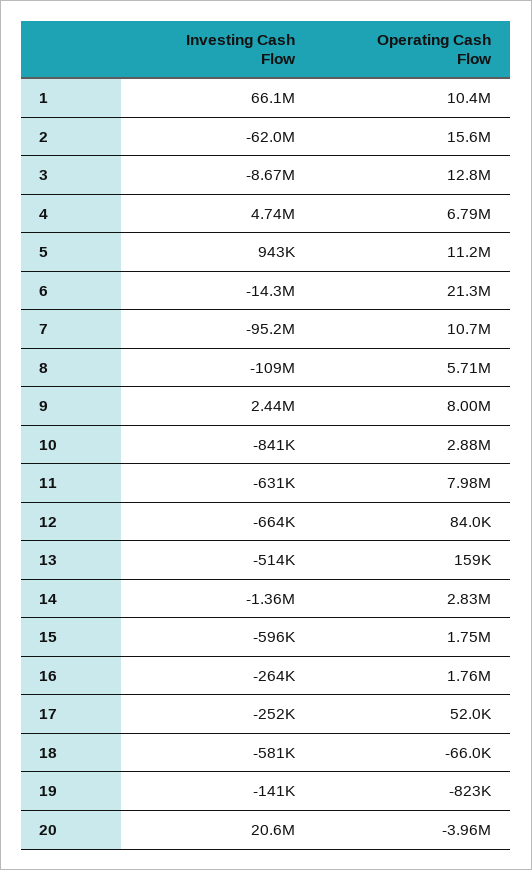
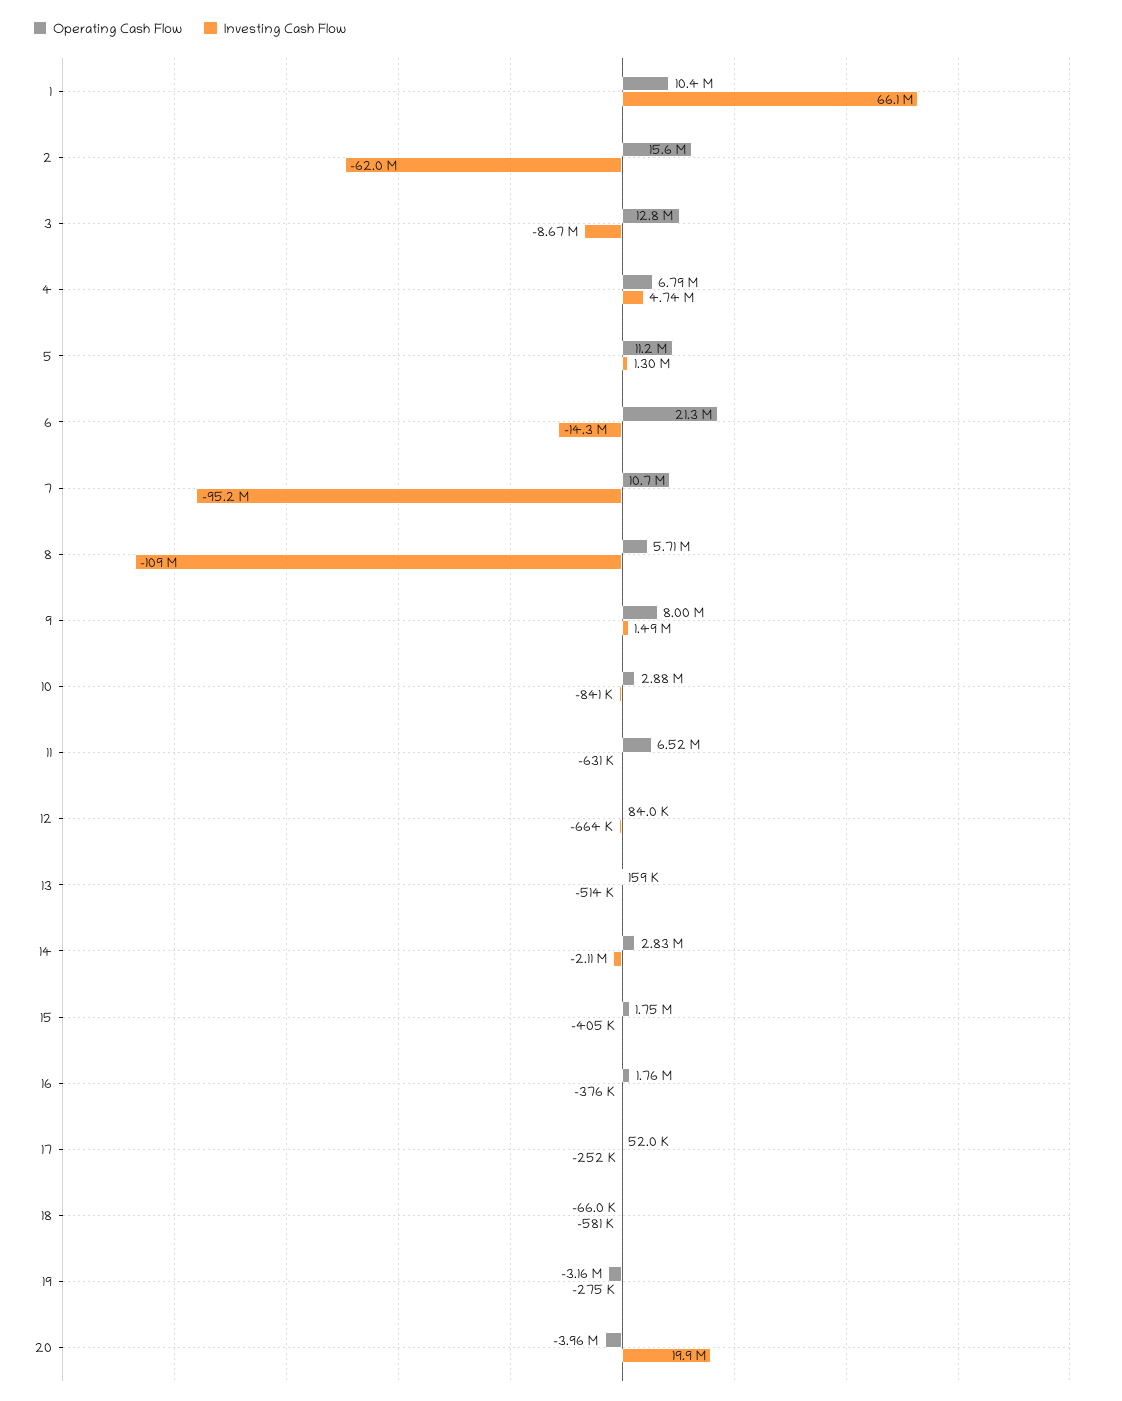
  {
    "Investing Cash Flow": {
      "1": 66100000,
      "2": -62000000,
      "3": -8670000,
      "4": 4740000,
-     "5": 943000,
+     "5": 1300000,
      "6": -14300000,
      "7": -95200000,
      "8": -109000000,
-     "9": 2440000,
+     "9": 1490000,
      "10": -841000,
      "11": -631000,
      "12": -664000,
      "13": -514000,
-     "14": -1360000,
+     "14": -2110000,
-     "15": -596000,
+     "15": -405000,
-     "16": -264000,
+     "16": -376000,
      "17": -252000,
      "18": -581000,
-     "19": -141000,
+     "19": -275000,
-     "20": 20600000
+     "20": 19900000
    },
    "Operating Cash Flow": {
      "1": 10400000,
      "2": 15600000,
      "3": 12800000,
      "4": 6790000,
      "5": 11200000,
      "6": 21300000,
      "7": 10700000,
      "8": 5710000,
      "9": 8000000,
      "10": 2880000,
-     "11": 7980000,
+     "11": 6520000,
      "12": 84000,
      "13": 159000,
      "14": 2830000,
      "15": 1750000,
      "16": 1760000,
      "17": 52000,
      "18": -66000,
-     "19": -823000,
+     "19": -3160000,
      "20": -3960000
    }
  }

